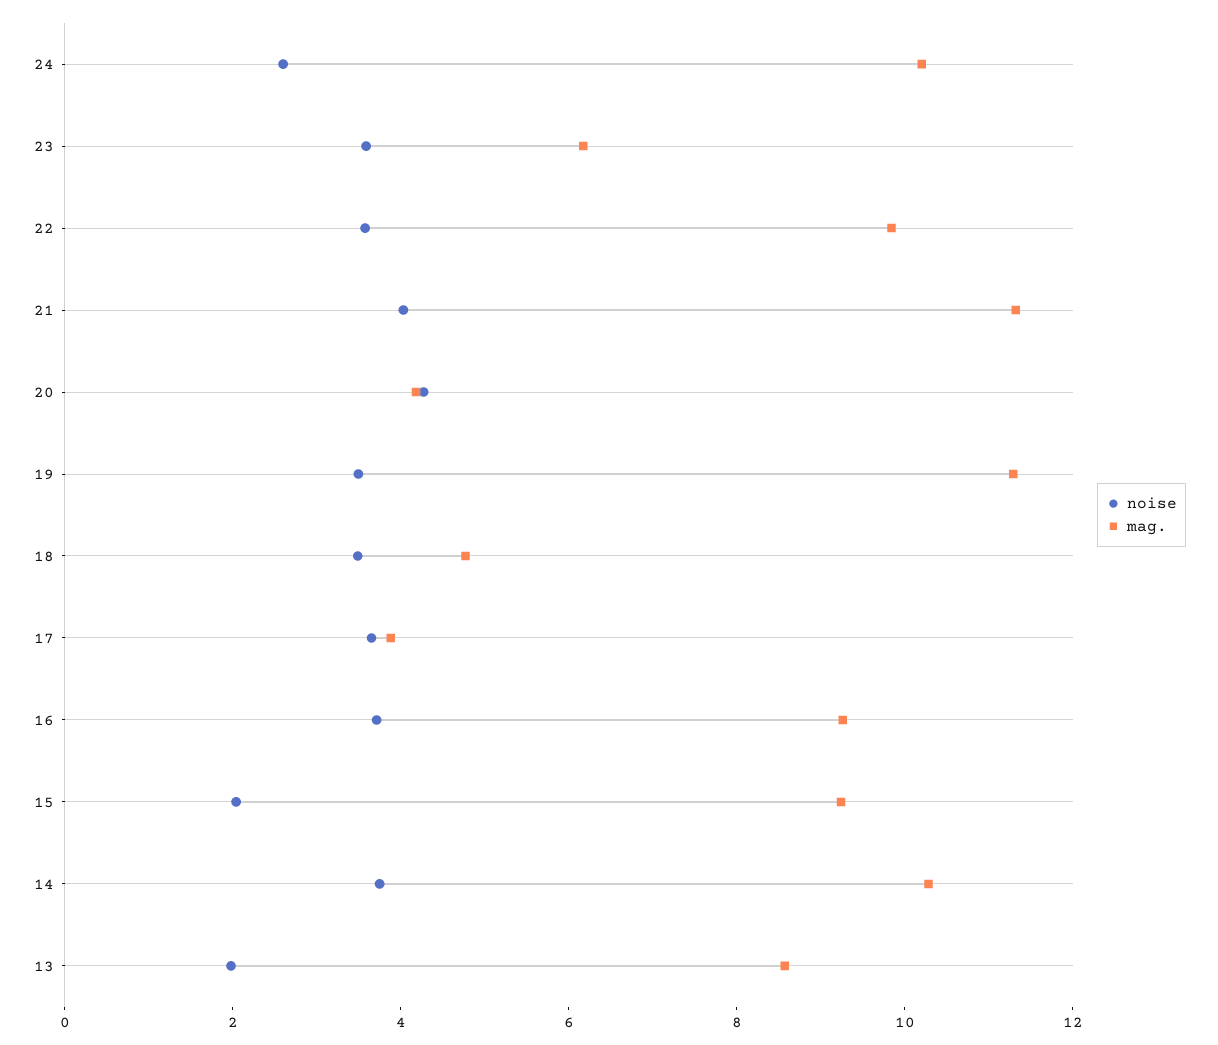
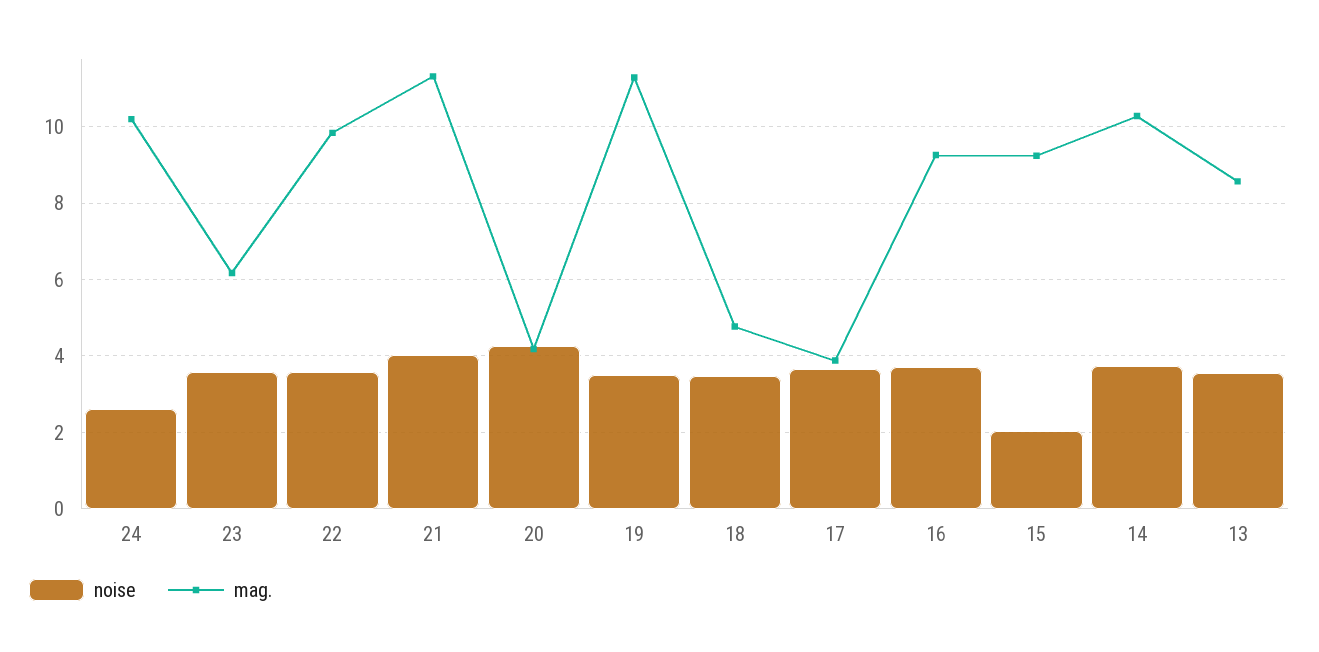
  {
    "noise": {
      "24": 2.6,
      "23": 3.6,
      "22": 3.6,
      "21": 4,
      "20": 4.2,
      "19": 3.4,
      "18": 3.4,
      "17": 3.6,
      "16": 3.8,
      "15": 2,
      "14": 3.8,
-     "13": 2
+     "13": 3.6
    },
    "mag.": {
      "24": 10.2,
      "23": 6.2,
      "22": 9.8,
      "21": 11.4,
      "20": 4.2,
      "19": 11.2,
      "18": 4.8,
      "17": 3.8,
      "16": 9.2,
      "15": 9.2,
      "14": 10.2,
      "13": 8.6
    }
  }

